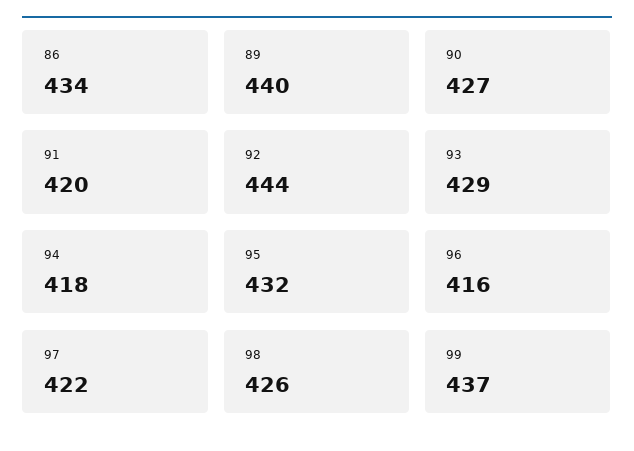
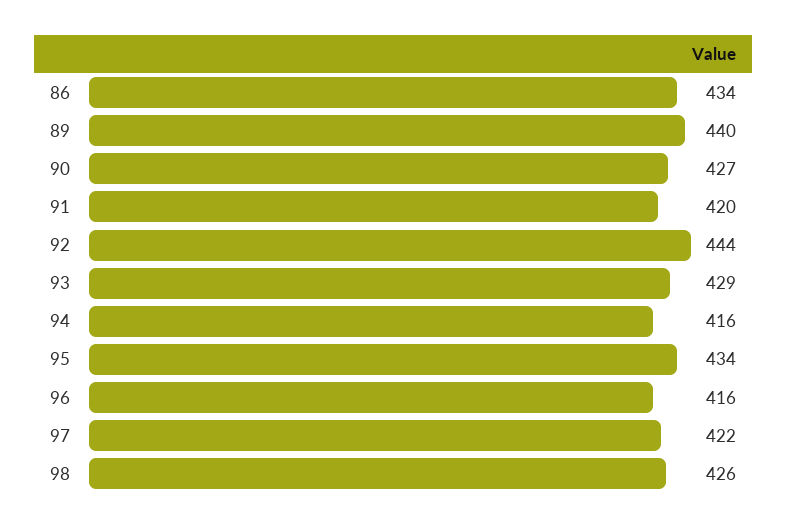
  {
    "86": 434,
    "89": 440,
    "90": 427,
    "91": 420,
    "92": 444,
    "93": 429,
-   "94": 418,
+   "94": 416,
-   "95": 432,
+   "95": 434,
    "96": 416,
    "97": 422,
-   "98": 426,
+   "98": 426
-   "99": 437
  }

